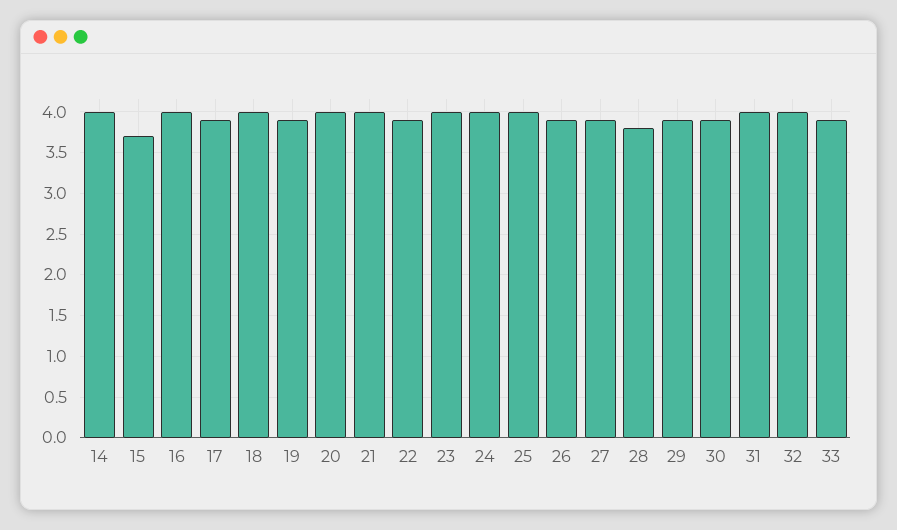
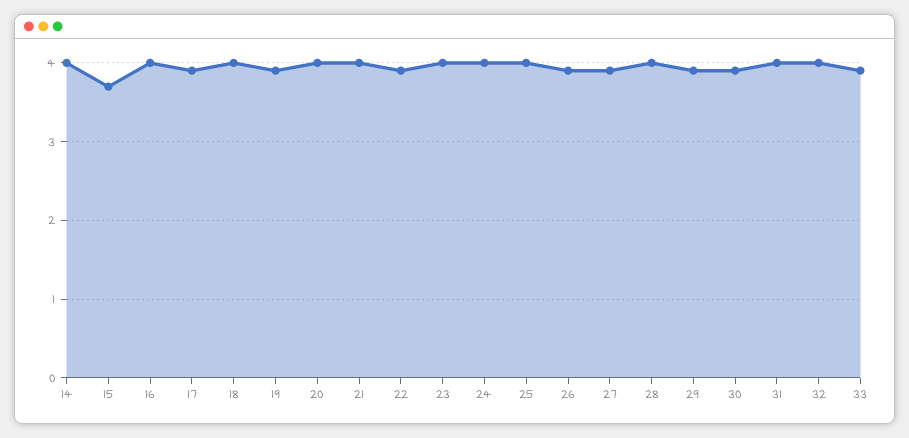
  {
    "14": 4,
    "15": 3.7,
    "16": 4,
    "17": 3.9,
    "18": 4,
    "19": 3.9,
    "20": 4,
    "21": 4,
    "22": 3.9,
    "23": 4,
    "24": 4,
    "25": 4,
    "26": 3.9,
    "27": 3.9,
-   "28": 3.8,
+   "28": 4,
    "29": 3.9,
    "30": 3.9,
    "31": 4,
    "32": 4,
    "33": 3.9
  }

